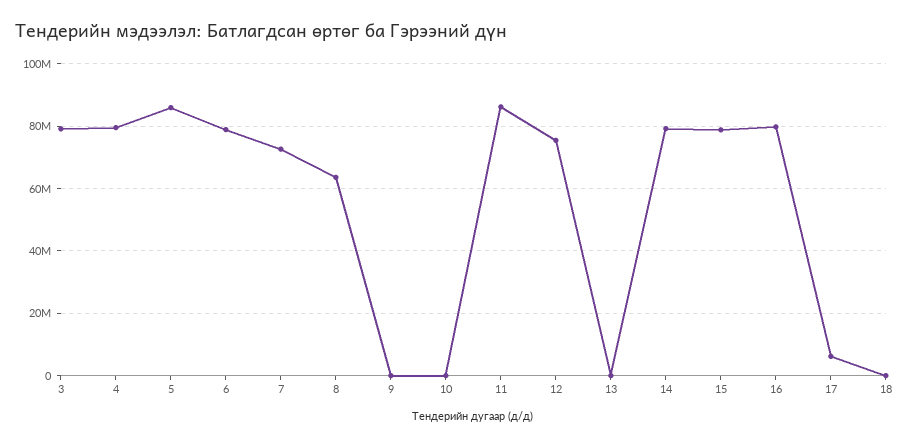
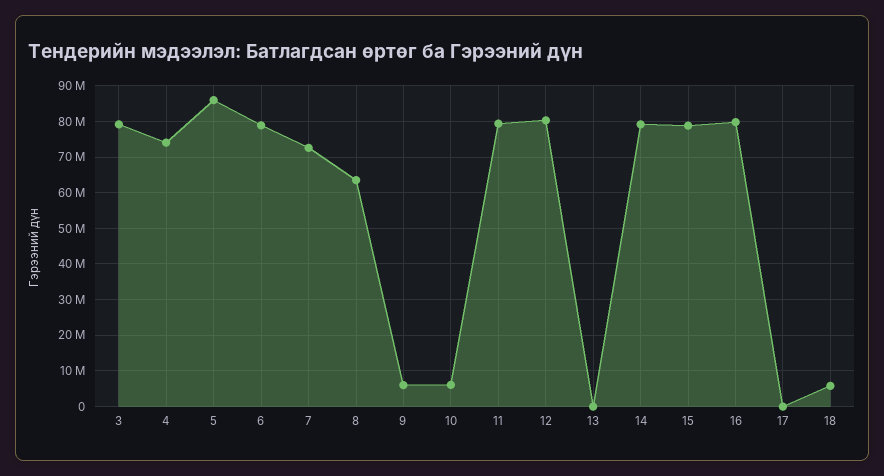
  {
    "3": 80000000,
-   "4": 80000000,
+   "4": 74000000,
    "5": 86000000,
    "6": 78000000,
    "7": 72000000,
    "8": 64000000,
-   "9": 0,
+   "9": 6000000,
-   "10": 0,
+   "10": 6000000,
-   "11": 86000000,
+   "11": 80000000,
-   "12": 76000000,
+   "12": 80000000,
    "13": 0,
    "14": 80000000,
    "15": 78000000,
    "16": 80000000,
-   "17": 6000000,
+   "17": 0,
-   "18": 0
+   "18": 6000000
  }

